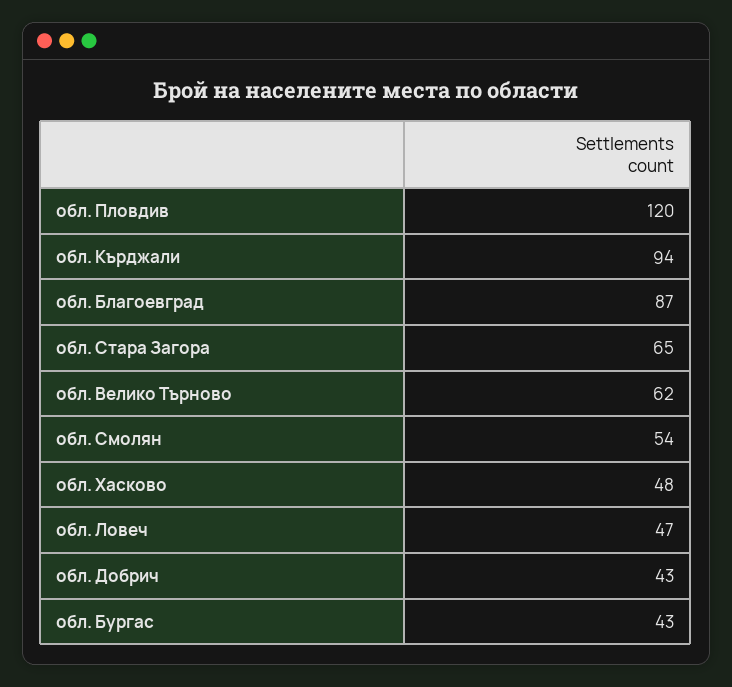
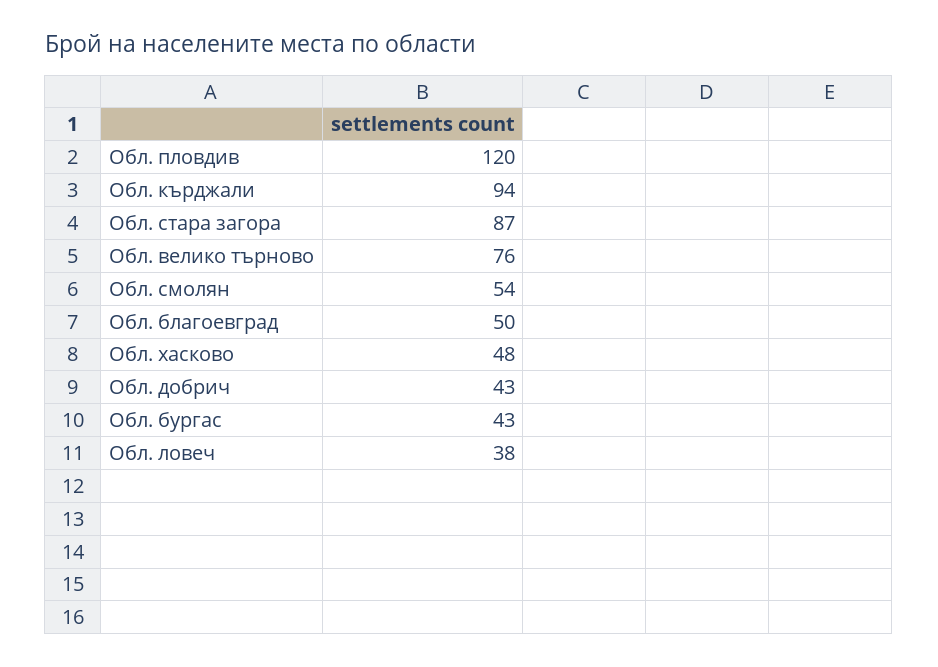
  {
    "обл. Пловдив": 120,
    "обл. Кърджали": 94,
-   "обл. Благоевград": 87,
+   "обл. Благоевград": 50,
-   "обл. Стара Загора": 65,
+   "обл. Стара Загора": 87,
-   "обл. Велико Търново": 62,
+   "обл. Велико Търново": 76,
    "обл. Смолян": 54,
    "обл. Хасково": 48,
-   "обл. Ловеч": 47,
+   "обл. Ловеч": 38,
    "обл. Добрич": 43,
    "обл. Бургас": 43
  }

